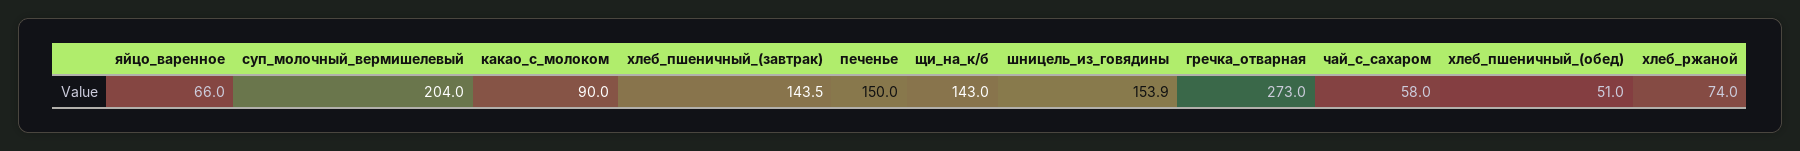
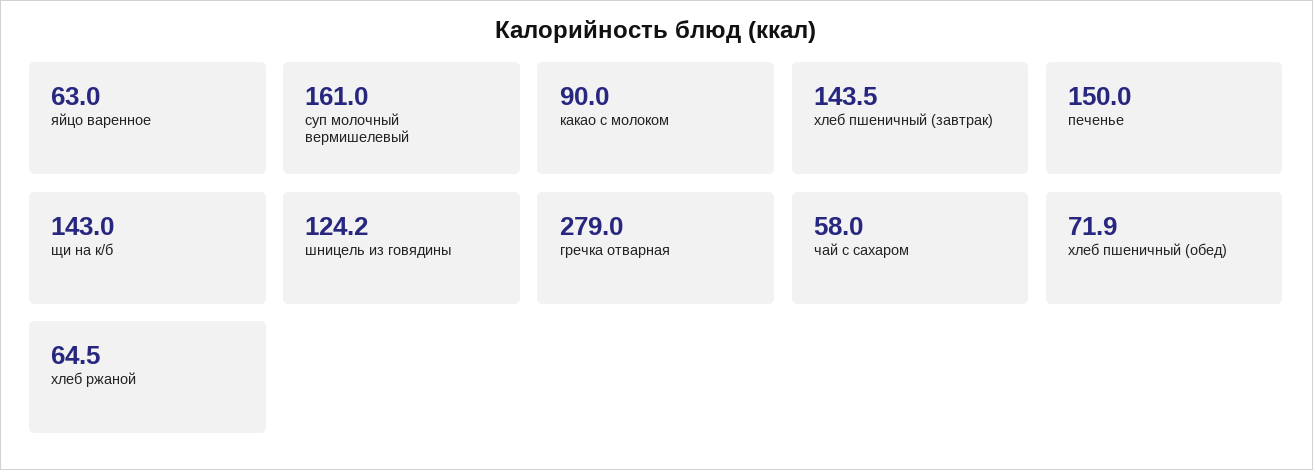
  {
-   "яйцо_варенное": 66,
+   "яйцо_варенное": 63,
-   "суп_молочный_вермишелевый": 204,
+   "суп_молочный_вермишелевый": 161,
    "какао_с_молоком": 90,
    "хлеб_пшеничный_(завтрак)": 143.5,
    "печенье": 150,
    "щи_на_к/б": 143,
-   "шницель_из_говядины": 153.9,
+   "шницель_из_говядины": 124.2,
-   "гречка_отварная": 273,
+   "гречка_отварная": 279,
    "чай_с_сахаром": 58,
-   "хлеб_пшеничный_(обед)": 51,
+   "хлеб_пшеничный_(обед)": 71.9,
-   "хлеб_ржаной": 74
+   "хлеб_ржаной": 64.5
  }

